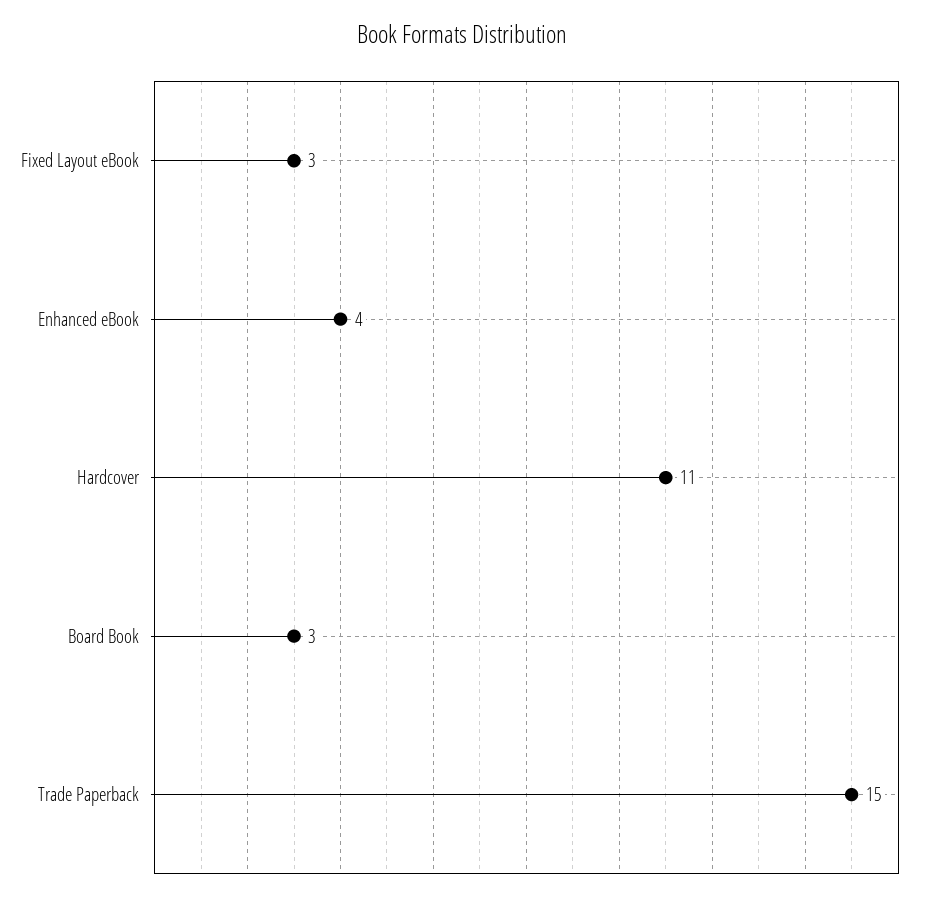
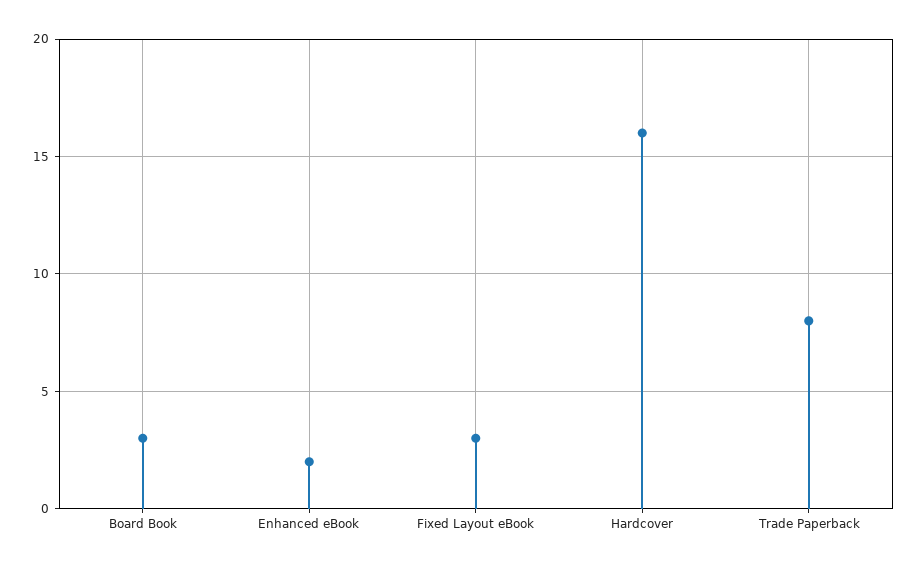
  {
    "Fixed Layout eBook": 3,
-   "Enhanced eBook": 4,
+   "Enhanced eBook": 2,
-   "Hardcover": 11,
+   "Hardcover": 16,
    "Board Book": 3,
-   "Trade Paperback": 15
+   "Trade Paperback": 8
  }

